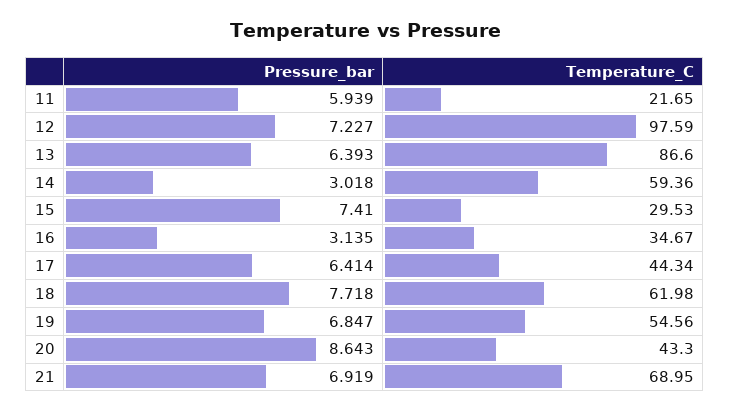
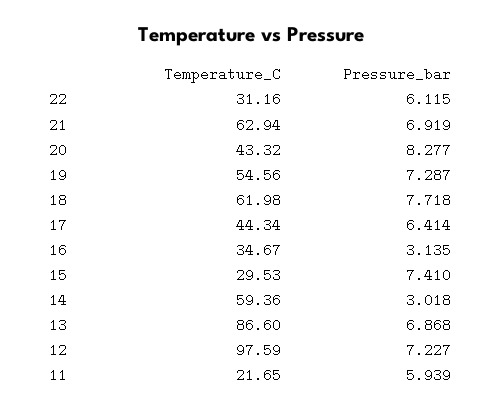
  {
    "Pressure_bar": {
      "11": 5.939,
      "12": 7.227,
-     "13": 6.393,
+     "13": 6.868,
      "14": 3.018,
      "15": 7.41,
      "16": 3.135,
      "17": 6.414,
      "18": 7.718,
-     "19": 6.847,
+     "19": 7.287,
-     "20": 8.643,
+     "20": 8.277,
-     "21": 6.919
+     "21": 6.919,
+     "22": 6.115
    },
    "Temperature_C": {
      "11": 21.65,
      "12": 97.59,
      "13": 86.6,
      "14": 59.36,
      "15": 29.53,
      "16": 34.67,
      "17": 44.34,
      "18": 61.98,
      "19": 54.56,
-     "20": 43.3,
+     "20": 43.32,
-     "21": 68.95
+     "21": 62.94,
+     "22": 31.16
    }
  }

